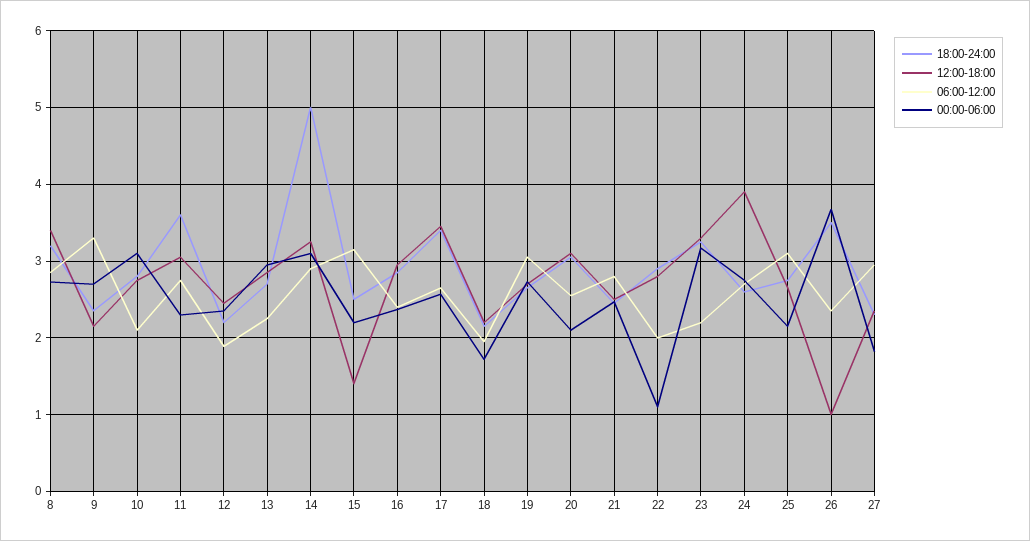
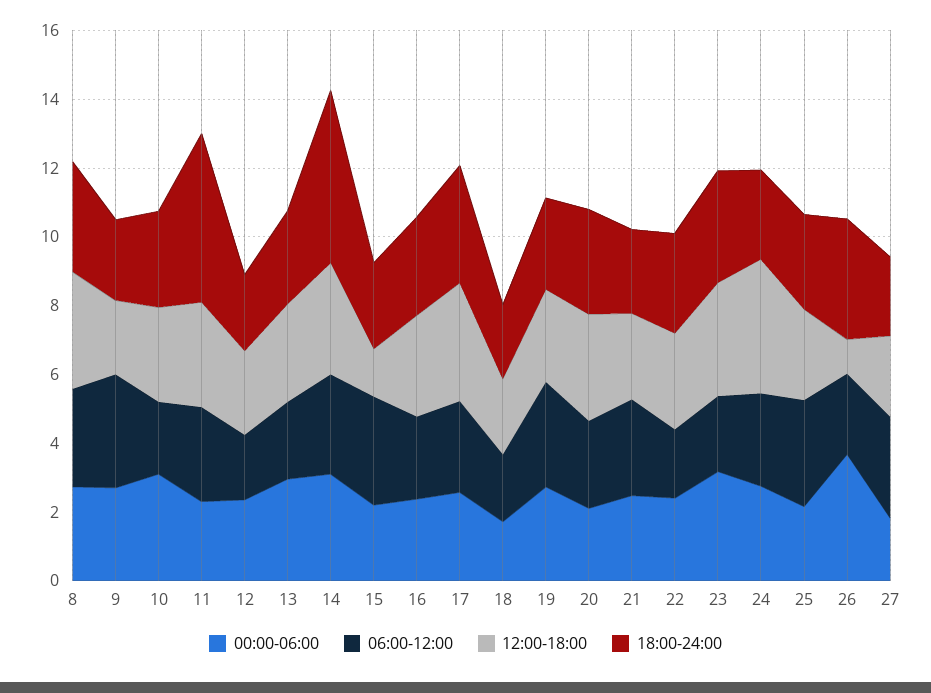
  {
    "18:00-24:00": {
      "8": 3.2,
      "9": 2.4,
      "10": 2.8,
-     "11": 3.6,
+     "11": 5,
      "12": 2.2,
      "13": 2.7,
      "14": 5,
      "15": 2.5,
      "16": 2.9,
      "17": 3.4,
      "18": 2.2,
      "19": 2.7,
      "20": 3.1,
      "21": 2.5,
      "22": 2.9,
      "23": 3.3,
      "24": 2.6,
      "25": 2.8,
      "26": 3.5,
      "27": 2.3
    },
    "12:00-18:00": {
      "8": 3.4,
      "9": 2.2,
      "10": 2.8,
      "11": 3.1,
      "12": 2.5,
      "13": 2.9,
      "14": 3.3,
      "15": 1.4,
      "16": 3,
      "17": 3.5,
      "18": 2.2,
      "19": 2.7,
      "20": 3.1,
      "21": 2.5,
      "22": 2.8,
      "23": 3.3,
      "24": 3.9,
      "25": 2.7,
      "26": 1,
      "27": 2.4
    },
    "06:00-12:00": {
      "8": 2.9,
      "9": 3.3,
      "10": 2.1,
      "11": 2.8,
      "12": 1.9,
      "13": 2.3,
      "14": 2.9,
      "15": 3.2,
      "16": 2.4,
      "17": 2.7,
      "18": 2,
      "19": 3.1,
      "20": 2.6,
      "21": 2.8,
      "22": 2,
      "23": 2.2,
      "24": 2.7,
      "25": 3.1,
      "26": 2.4,
      "27": 3
    },
    "00:00-06:00": {
      "8": 2.7,
      "9": 2.7,
      "10": 3.1,
      "11": 2.3,
      "12": 2.4,
      "13": 3,
      "14": 3.1,
      "15": 2.2,
      "16": 2.4,
      "17": 2.6,
      "18": 1.7,
      "19": 2.7,
      "20": 2.1,
      "21": 2.5,
-     "22": 1.1,
+     "22": 2.5,
      "23": 3.2,
      "24": 2.8,
      "25": 2.2,
      "26": 3.7,
      "27": 1.8
    }
  }

